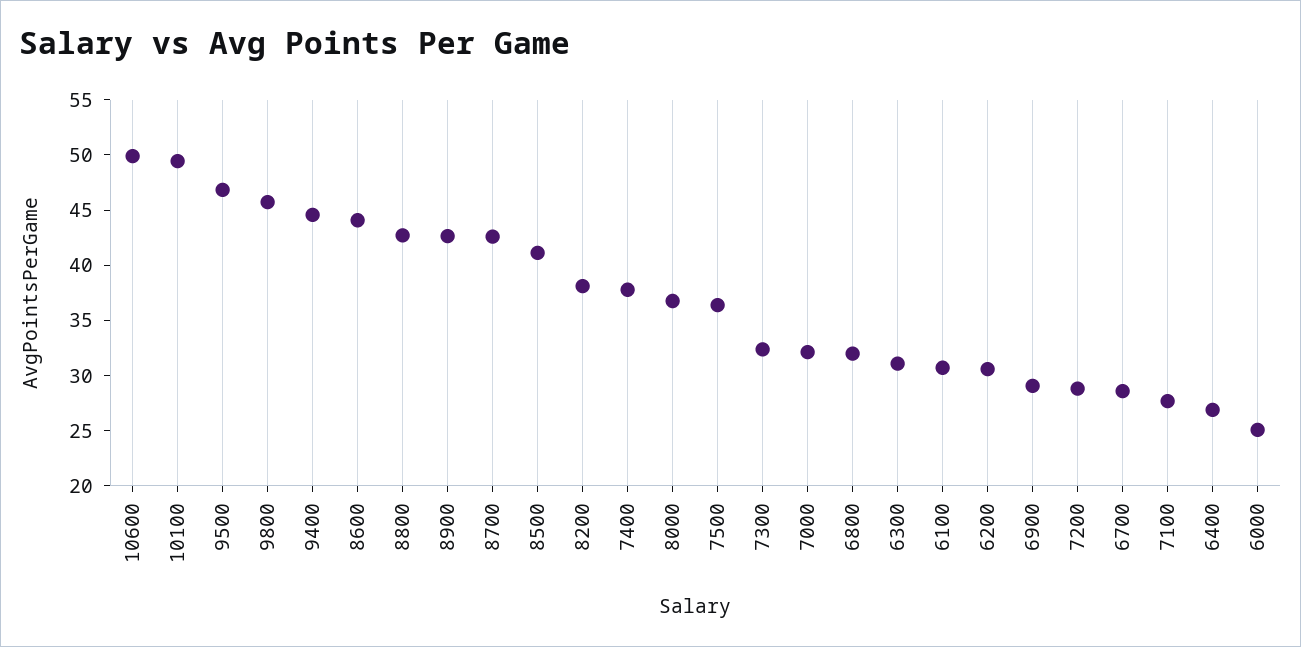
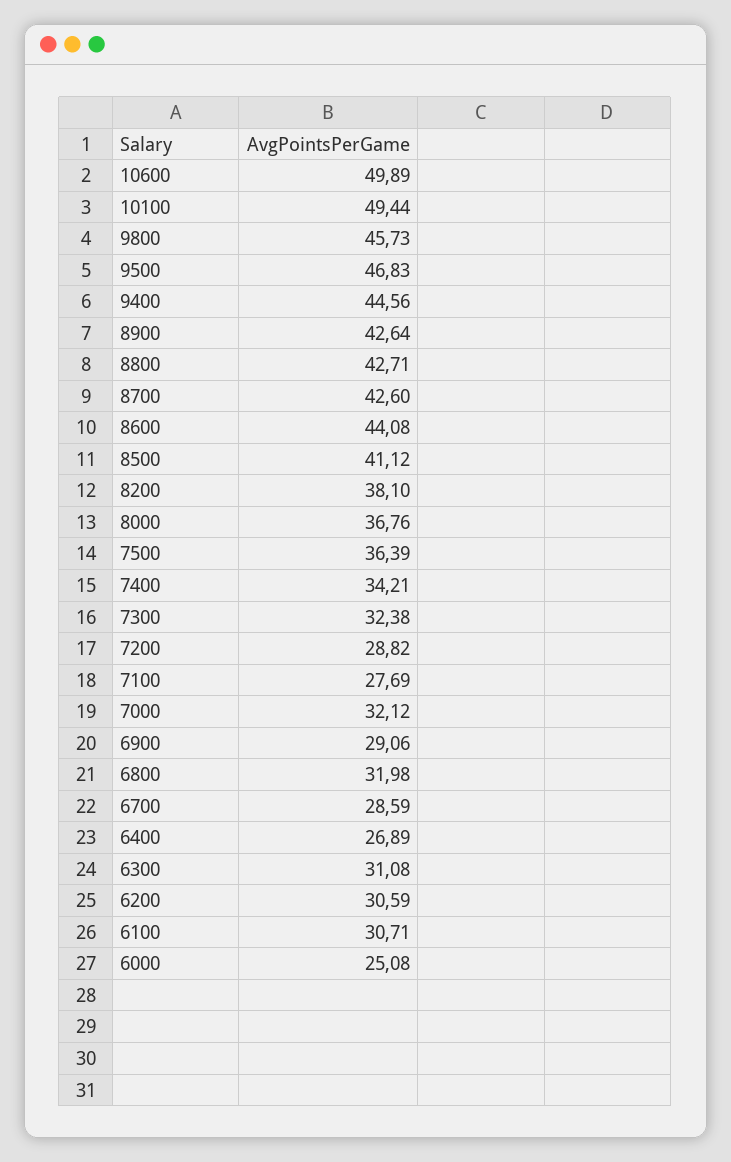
  {
    "10600": 49.89,
    "10100": 49.44,
    "9500": 46.83,
    "9800": 45.73,
    "9400": 44.56,
    "8600": 44.08,
    "8800": 42.71,
    "8900": 42.64,
    "8700": 42.6,
    "8500": 41.12,
    "8200": 38.1,
-   "7400": 38,
+   "7400": 34.21,
    "8000": 36.76,
    "7500": 36.39,
    "7300": 32.38,
    "7000": 32.12,
    "6800": 31.98,
    "6300": 31.08,
    "6100": 30.71,
    "6200": 30.59,
    "6900": 29.06,
    "7200": 28.82,
    "6700": 28.59,
    "7100": 27.69,
    "6400": 26.89,
    "6000": 25.08
  }

